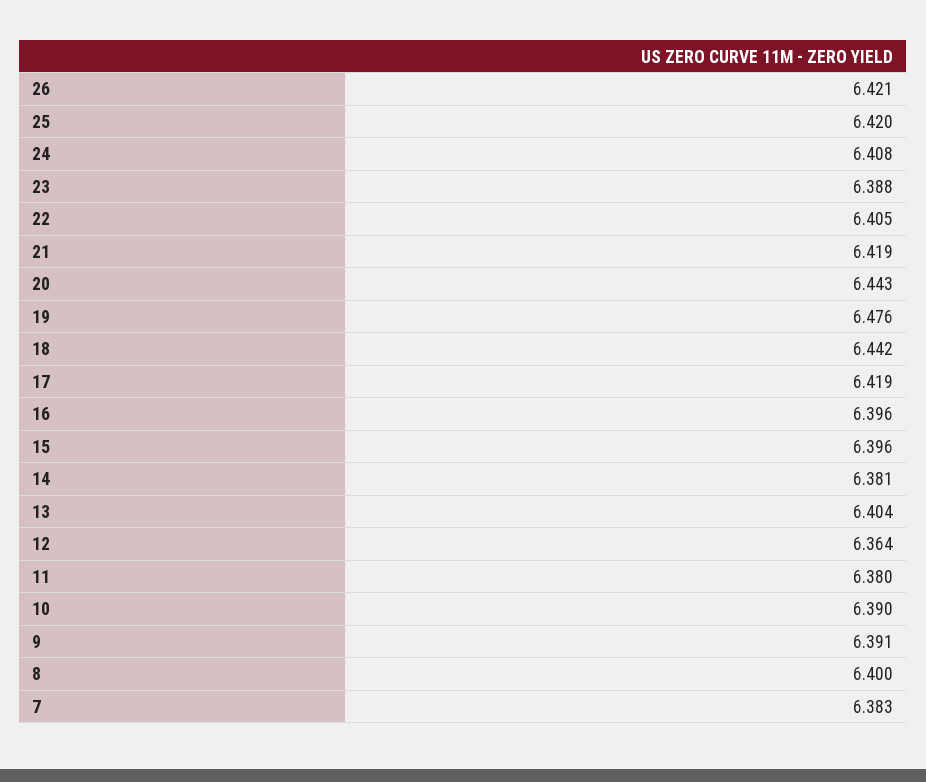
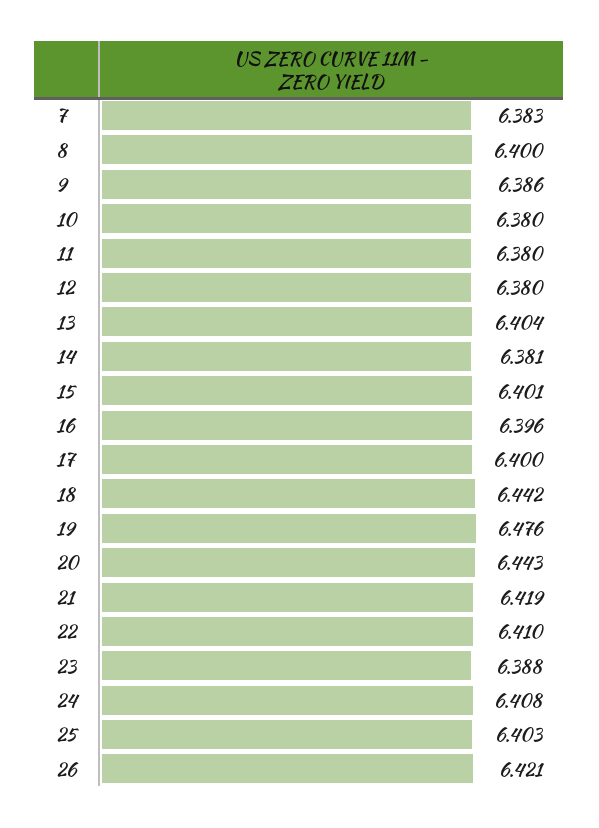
  {
    "26": 6.421,
-   "25": 6.42,
+   "25": 6.403,
    "24": 6.408,
    "23": 6.388,
-   "22": 6.405,
+   "22": 6.41,
    "21": 6.419,
    "20": 6.443,
    "19": 6.476,
    "18": 6.442,
-   "17": 6.419,
+   "17": 6.4,
    "16": 6.396,
-   "15": 6.396,
+   "15": 6.401,
    "14": 6.381,
    "13": 6.404,
-   "12": 6.364,
+   "12": 6.38,
    "11": 6.38,
-   "10": 6.39,
+   "10": 6.38,
-   "9": 6.391,
+   "9": 6.386,
    "8": 6.4,
    "7": 6.383
  }

